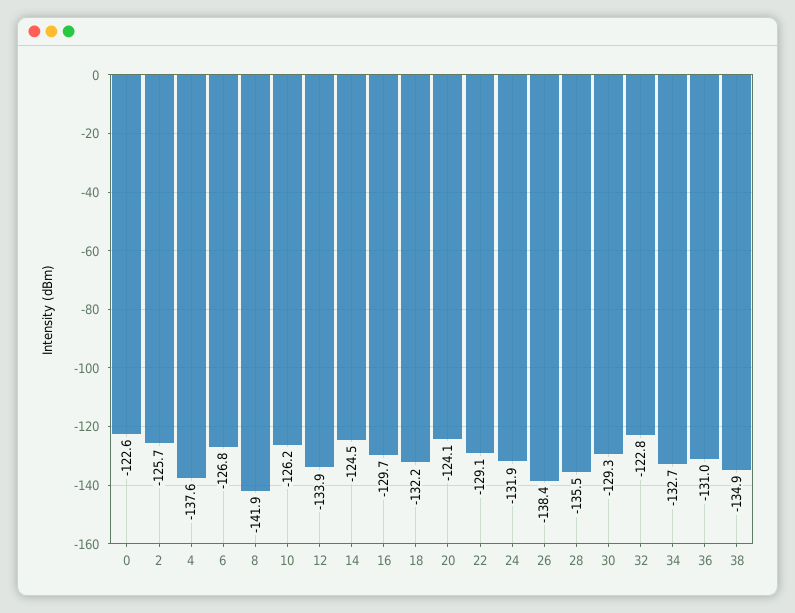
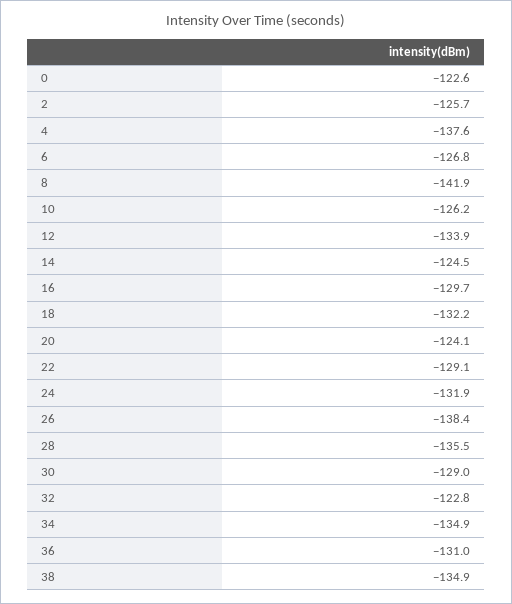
  {
    "0": -122.6,
    "2": -125.7,
    "4": -137.6,
    "6": -126.8,
    "8": -141.9,
    "10": -126.2,
    "12": -133.9,
    "14": -124.5,
    "16": -129.7,
    "18": -132.2,
    "20": -124.1,
    "22": -129.1,
    "24": -131.9,
    "26": -138.4,
    "28": -135.5,
-   "30": -129.3,
+   "30": -129,
    "32": -122.8,
-   "34": -132.7,
+   "34": -134.9,
    "36": -131,
    "38": -134.9
  }

